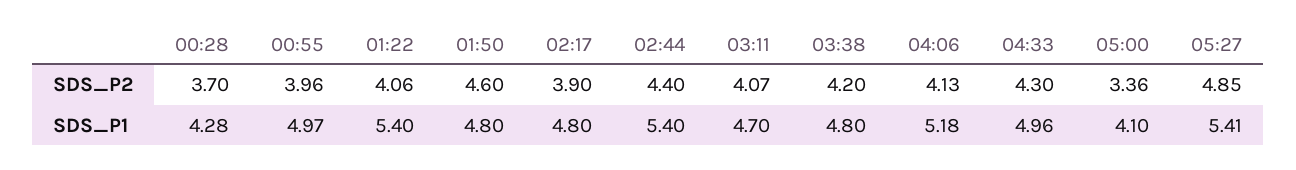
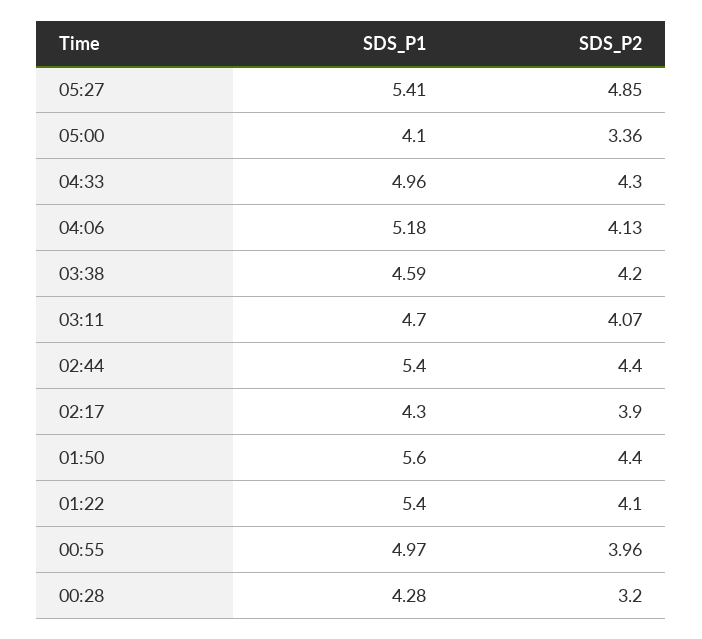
  {
    "00:28": {
-     "SDS_P2": 3.7,
+     "SDS_P2": 3.2,
      "SDS_P1": 4.28
    },
    "00:55": {
      "SDS_P2": 3.96,
      "SDS_P1": 4.97
    },
    "01:22": {
-     "SDS_P2": 4.06,
+     "SDS_P2": 4.1,
      "SDS_P1": 5.4
    },
    "01:50": {
-     "SDS_P2": 4.6,
+     "SDS_P2": 4.4,
-     "SDS_P1": 4.8
+     "SDS_P1": 5.6
    },
    "02:17": {
      "SDS_P2": 3.9,
-     "SDS_P1": 4.8
+     "SDS_P1": 4.3
    },
    "02:44": {
      "SDS_P2": 4.4,
      "SDS_P1": 5.4
    },
    "03:11": {
      "SDS_P2": 4.07,
      "SDS_P1": 4.7
    },
    "03:38": {
      "SDS_P2": 4.2,
-     "SDS_P1": 4.8
+     "SDS_P1": 4.59
    },
    "04:06": {
      "SDS_P2": 4.13,
      "SDS_P1": 5.18
    },
    "04:33": {
      "SDS_P2": 4.3,
      "SDS_P1": 4.96
    },
    "05:00": {
      "SDS_P2": 3.36,
      "SDS_P1": 4.1
    },
    "05:27": {
      "SDS_P2": 4.85,
      "SDS_P1": 5.41
    }
  }

